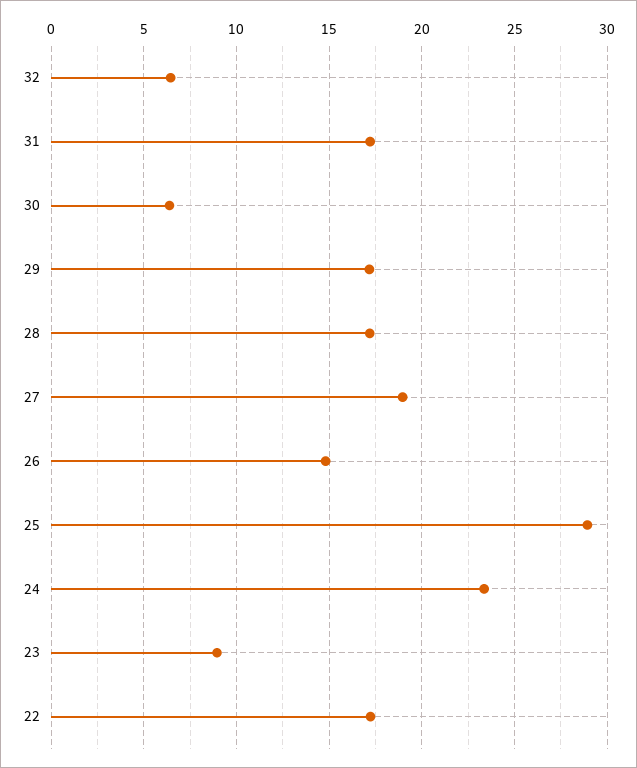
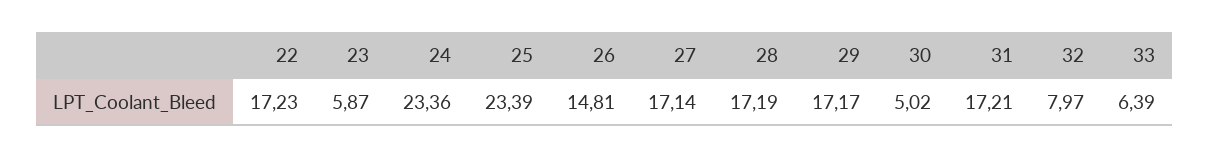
  {
-   "32": 6.5,
+   "32": 7.97,
    "31": 17.21,
-   "30": 6.5,
+   "30": 5.02,
    "29": 17.17,
    "28": 17.19,
-   "27": 19,
+   "27": 17.14,
    "26": 14.81,
-   "25": 29,
+   "25": 23.39,
    "24": 23.36,
-   "23": 9,
+   "23": 5.87,
-   "22": 17.23
+   "22": 17.23,
+   "33": 6.39
  }

